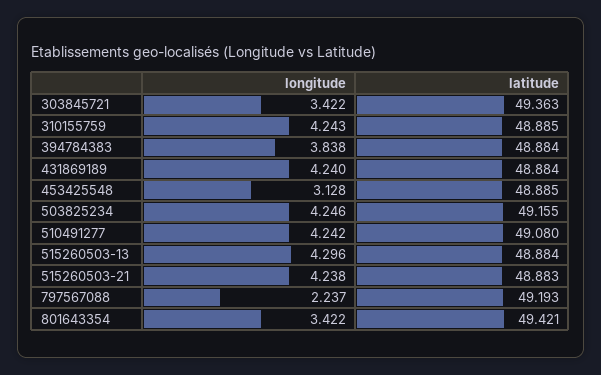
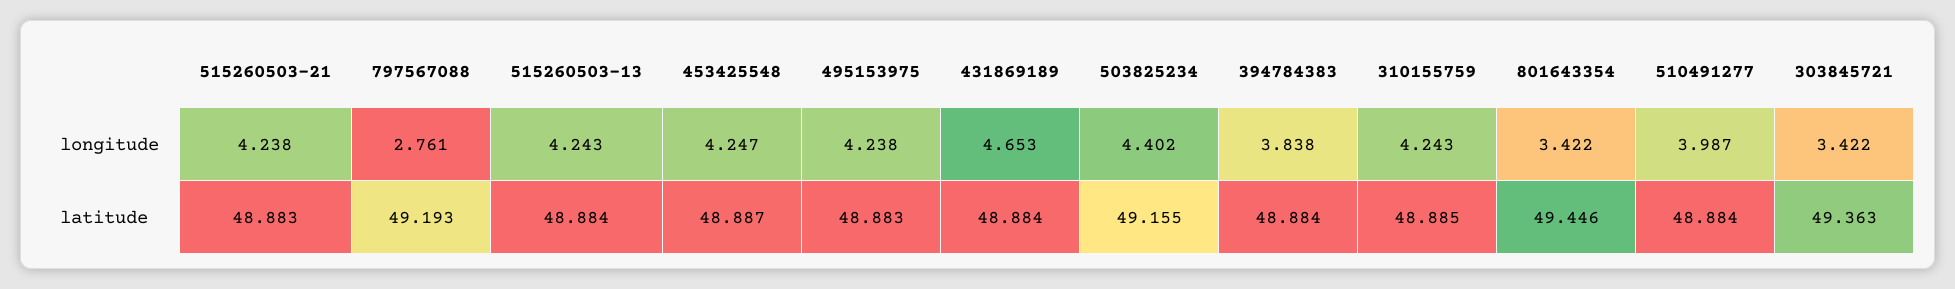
  {
    "longitude": {
      "303845721": 3.422,
      "310155759": 4.243,
      "394784383": 3.838,
-     "431869189": 4.24,
+     "431869189": 4.653,
-     "453425548": 3.128,
+     "453425548": 4.247,
-     "503825234": 4.246,
+     "503825234": 4.402,
-     "510491277": 4.242,
+     "510491277": 3.987,
-     "515260503-13": 4.296,
+     "515260503-13": 4.243,
      "515260503-21": 4.238,
-     "797567088": 2.237,
+     "797567088": 2.761,
-     "801643354": 3.422
+     "801643354": 3.422,
+     "495153975": 4.238
    },
    "latitude": {
      "303845721": 49.363,
      "310155759": 48.885,
      "394784383": 48.884,
      "431869189": 48.884,
-     "453425548": 48.885,
+     "453425548": 48.887,
      "503825234": 49.155,
-     "510491277": 49.08,
+     "510491277": 48.884,
      "515260503-13": 48.884,
      "515260503-21": 48.883,
      "797567088": 49.193,
-     "801643354": 49.421
+     "801643354": 49.446,
+     "495153975": 48.883
    }
  }

